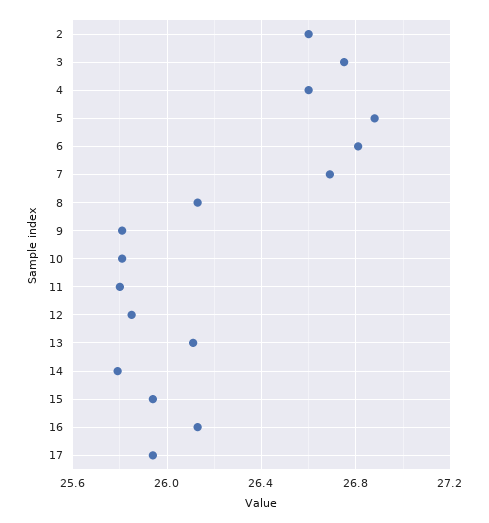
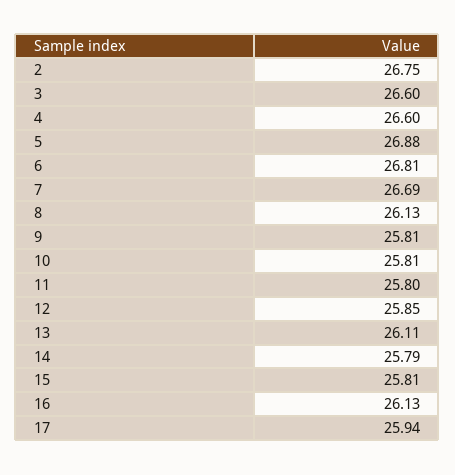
  {
-   "2": 26.6,
+   "2": 26.75,
-   "3": 26.75,
+   "3": 26.6,
    "4": 26.6,
    "5": 26.88,
    "6": 26.81,
    "7": 26.69,
    "8": 26.13,
    "9": 25.81,
    "10": 25.81,
    "11": 25.8,
    "12": 25.85,
    "13": 26.11,
    "14": 25.79,
-   "15": 25.95,
+   "15": 25.81,
    "16": 26.13,
    "17": 25.94
  }

